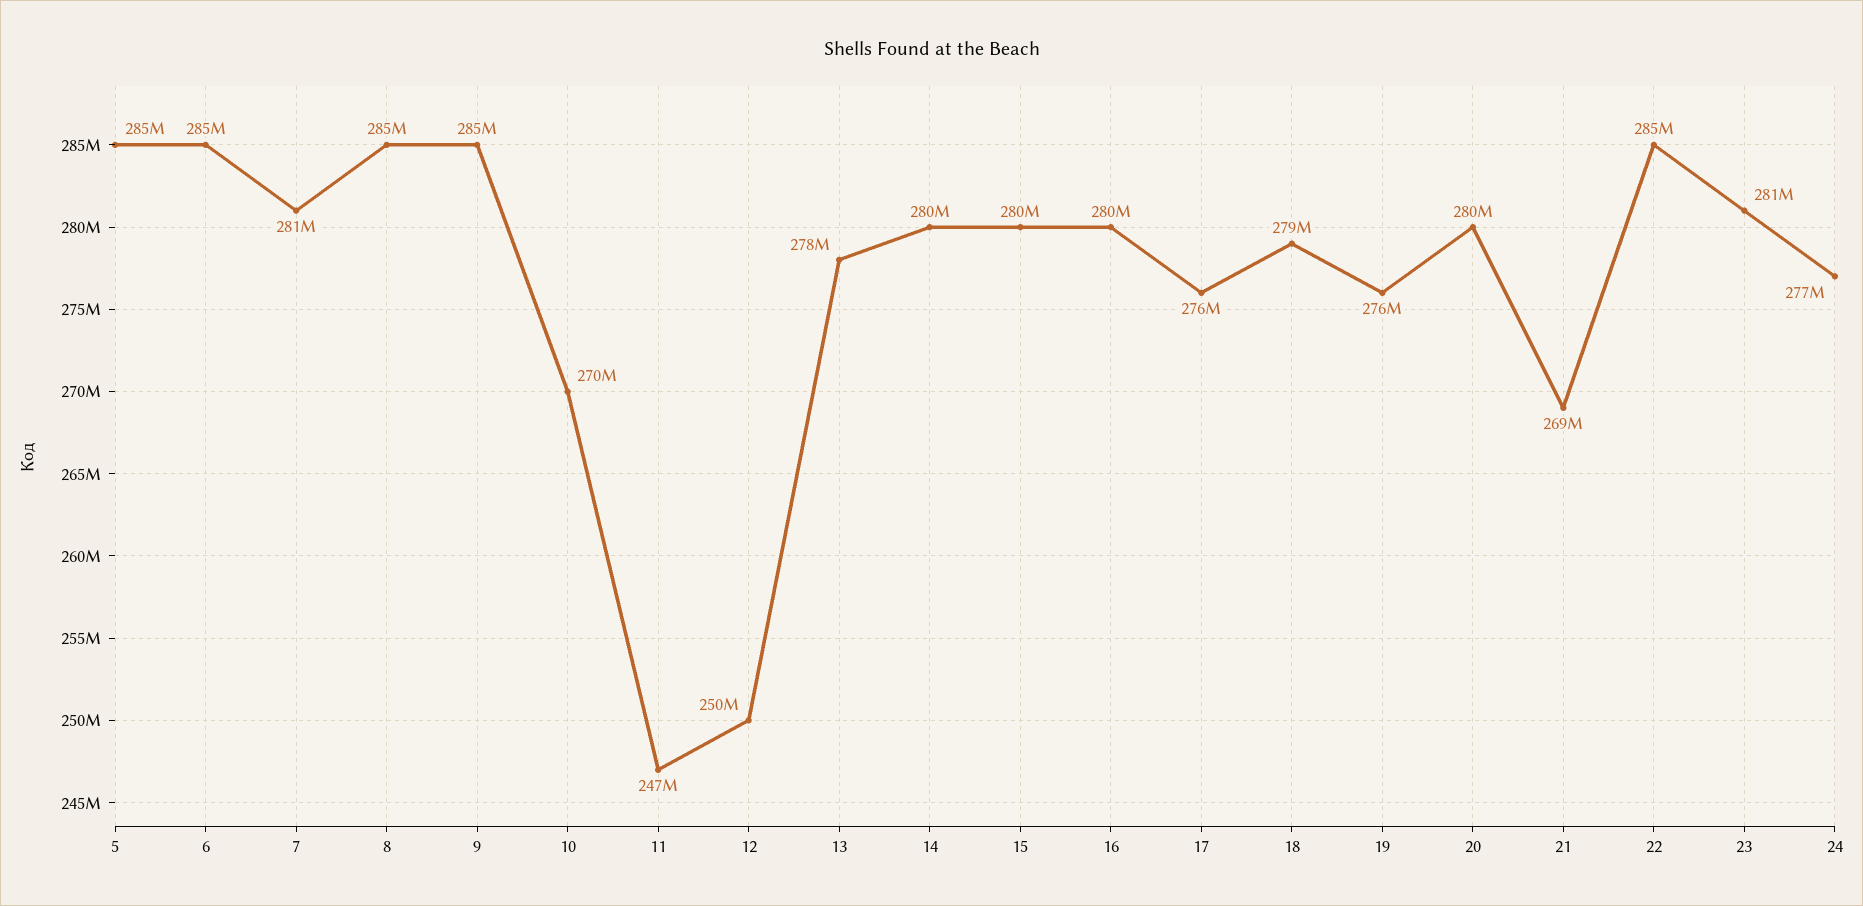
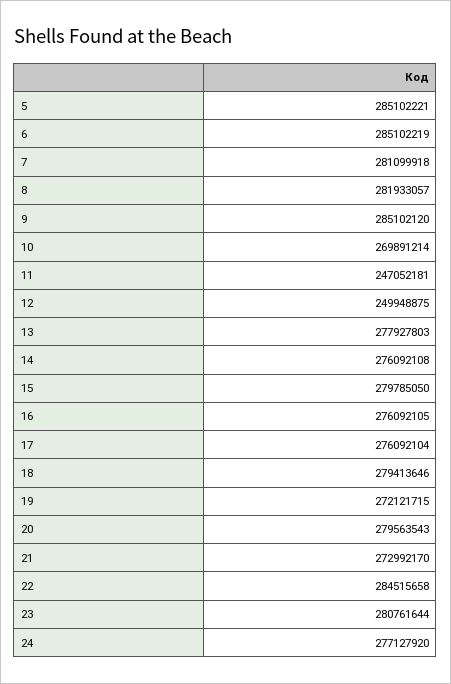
  {
    "5": 285102221,
    "6": 285102219,
    "7": 281099918,
-   "8": 285000000,
+   "8": 281933057,
    "9": 285102120,
    "10": 269891214,
    "11": 247052181,
    "12": 249948875,
    "13": 277927803,
-   "14": 280000000,
+   "14": 276092108,
    "15": 279785050,
-   "16": 280000000,
+   "16": 276092105,
    "17": 276092104,
    "18": 279413646,
-   "19": 276000000,
+   "19": 272121715,
    "20": 279563543,
-   "21": 269000000,
+   "21": 272992170,
    "22": 284515658,
    "23": 280761644,
    "24": 277127920
  }

